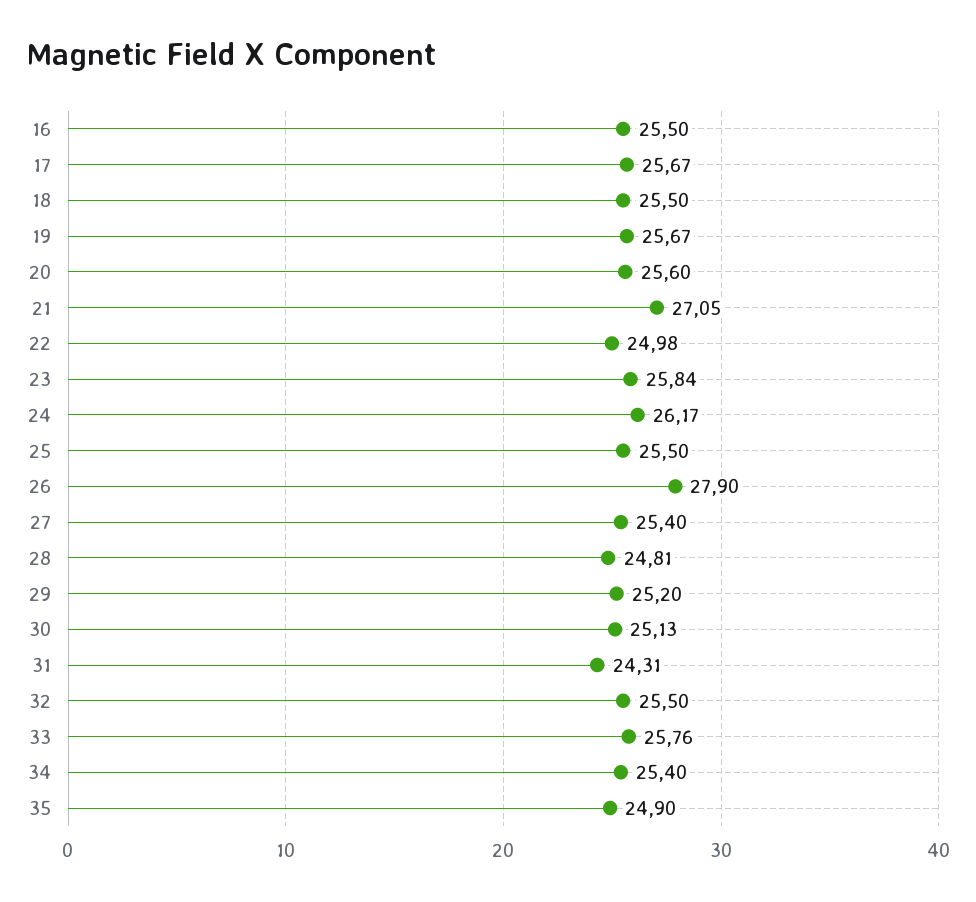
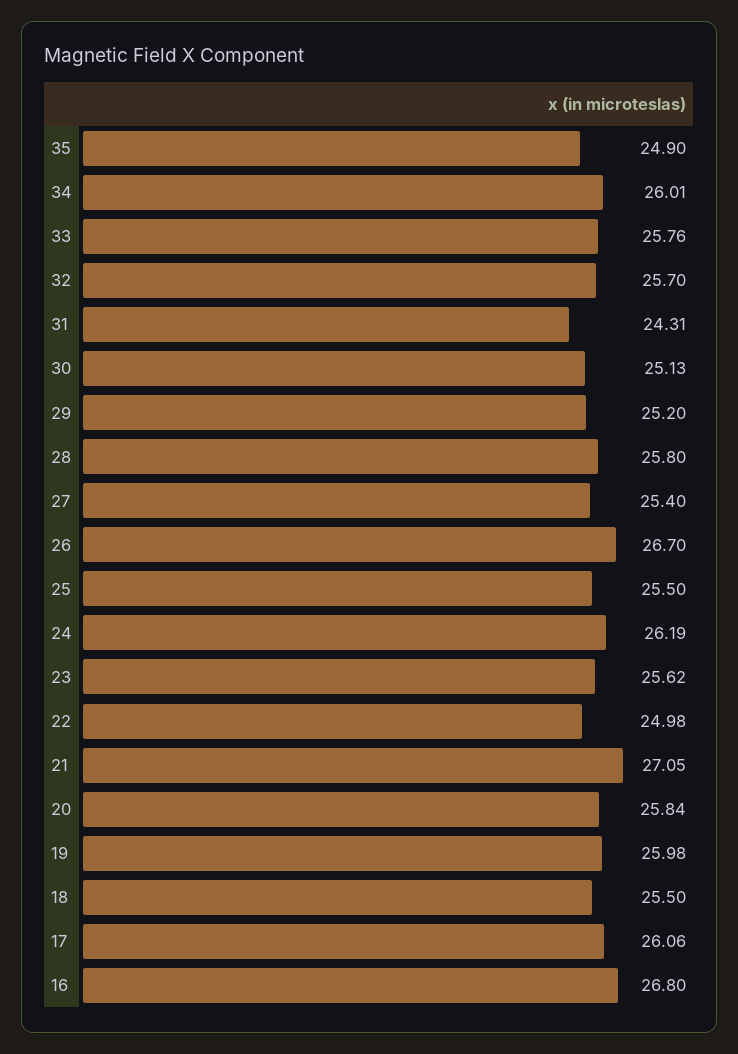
  {
-   "16": 25.5,
+   "16": 26.8,
-   "17": 25.67,
+   "17": 26.06,
    "18": 25.5,
-   "19": 25.67,
+   "19": 25.98,
-   "20": 25.6,
+   "20": 25.84,
    "21": 27.05,
    "22": 24.98,
-   "23": 25.84,
+   "23": 25.62,
-   "24": 26.17,
+   "24": 26.19,
    "25": 25.5,
-   "26": 27.9,
+   "26": 26.7,
    "27": 25.4,
-   "28": 24.81,
+   "28": 25.8,
    "29": 25.2,
    "30": 25.13,
    "31": 24.31,
-   "32": 25.5,
+   "32": 25.7,
    "33": 25.76,
-   "34": 25.4,
+   "34": 26.01,
    "35": 24.9
  }

